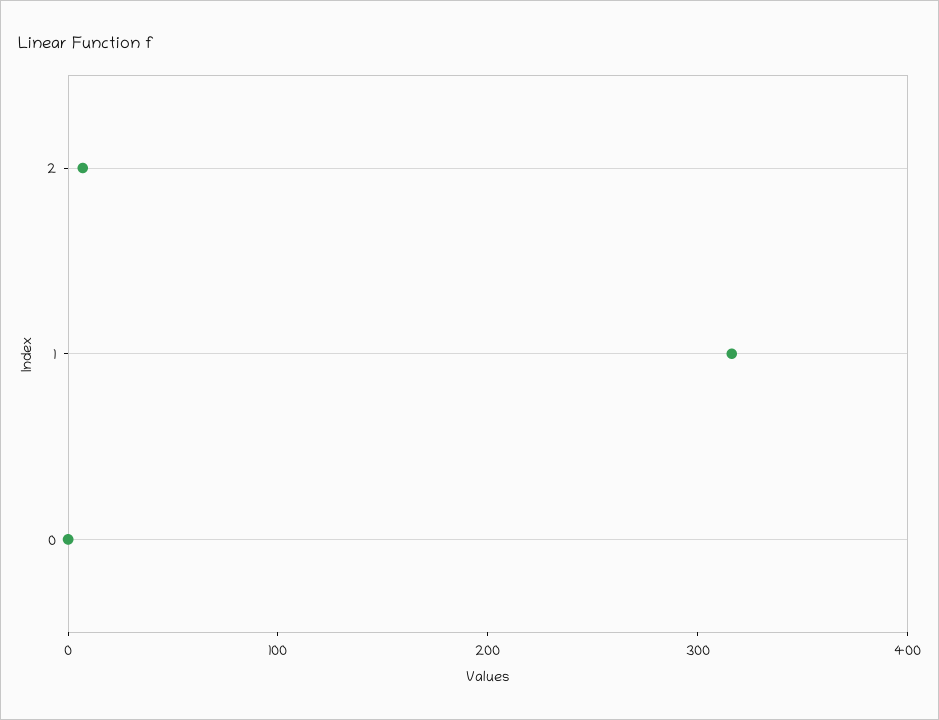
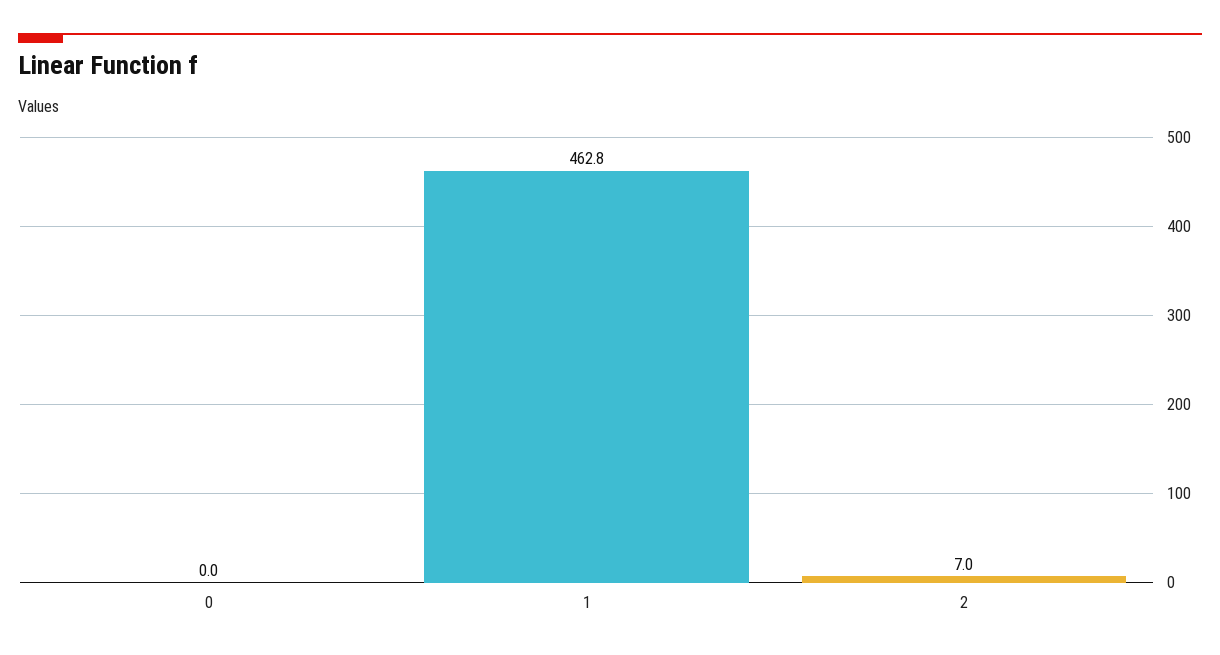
  {
    "2": 7,
-   "1": 320,
+   "1": 462.8,
    "0": 0
  }

